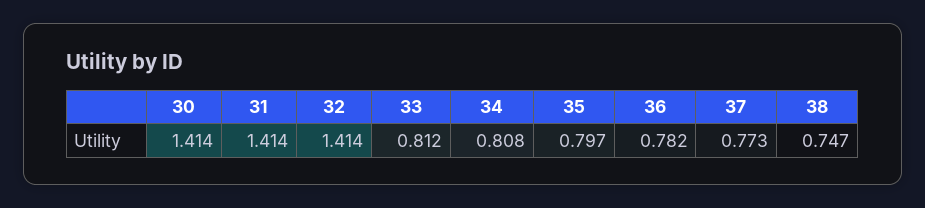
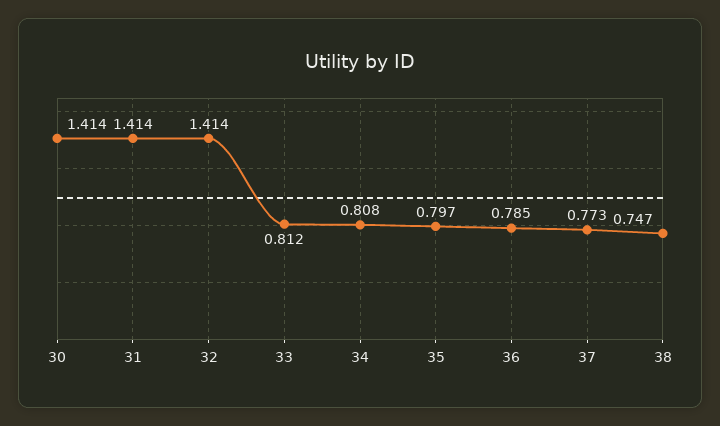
  {
    "30": 1.414,
    "31": 1.414,
    "32": 1.414,
    "33": 0.812,
    "34": 0.808,
    "35": 0.797,
-   "36": 0.782,
+   "36": 0.785,
    "37": 0.773,
    "38": 0.747
  }

